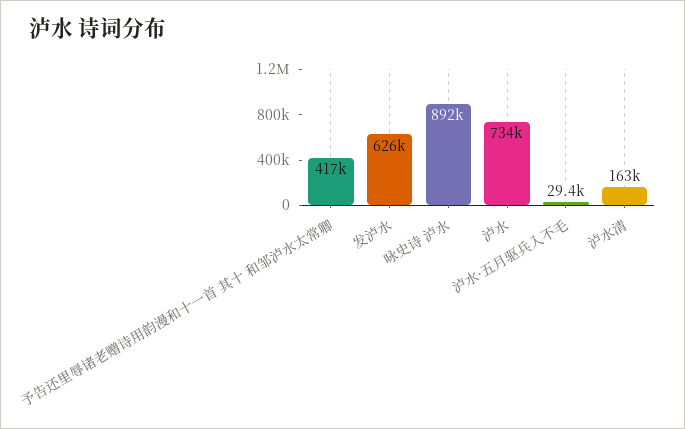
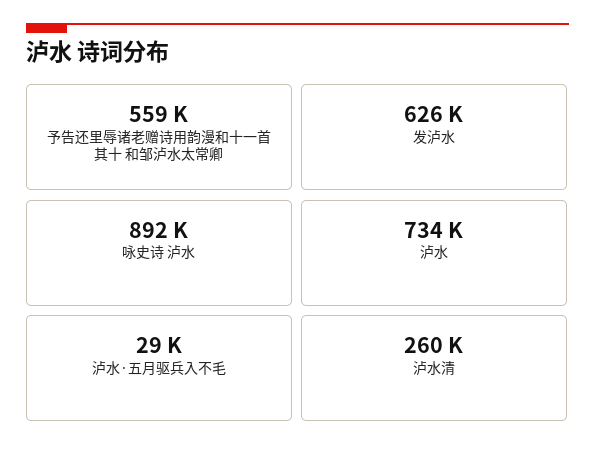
  {
-   "予告还里辱诸老赠诗用韵漫和十一首 其十 和邹泸水太常卿": 417000,
+   "予告还里辱诸老赠诗用韵漫和十一首 其十 和邹泸水太常卿": 559000,
    "发泸水": 626000,
    "咏史诗 泸水": 892000,
    "泸水": 734000,
    "泸水·五月驱兵入不毛": 29400,
-   "泸水清": 163000
+   "泸水清": 260000
  }

